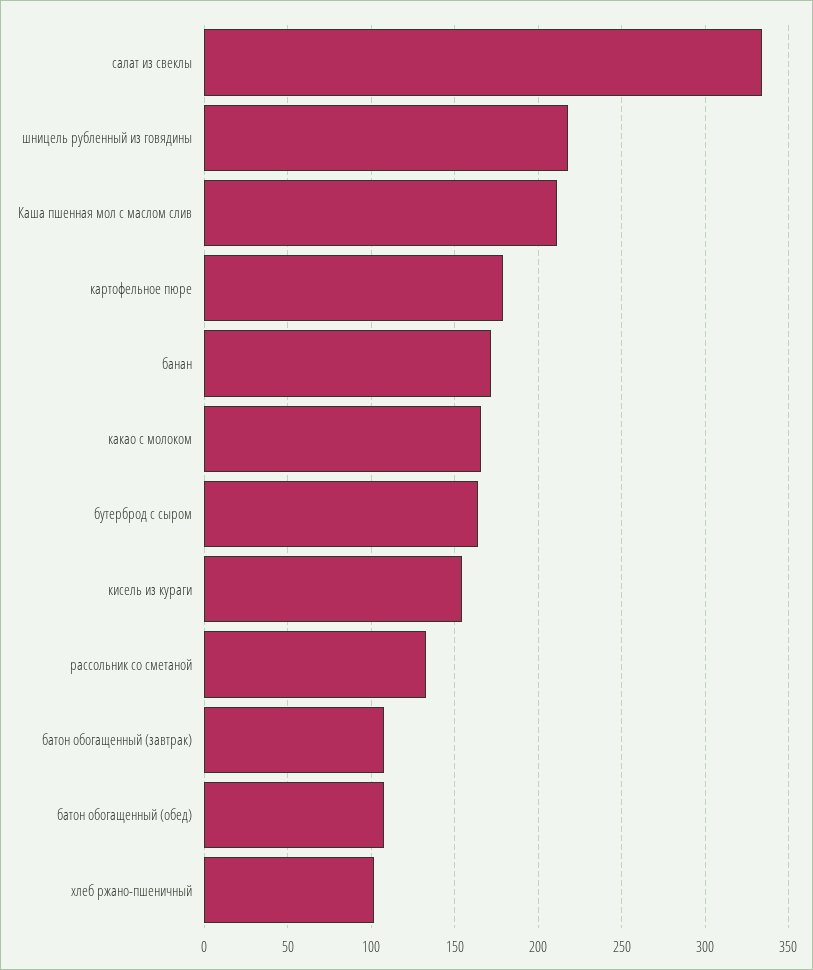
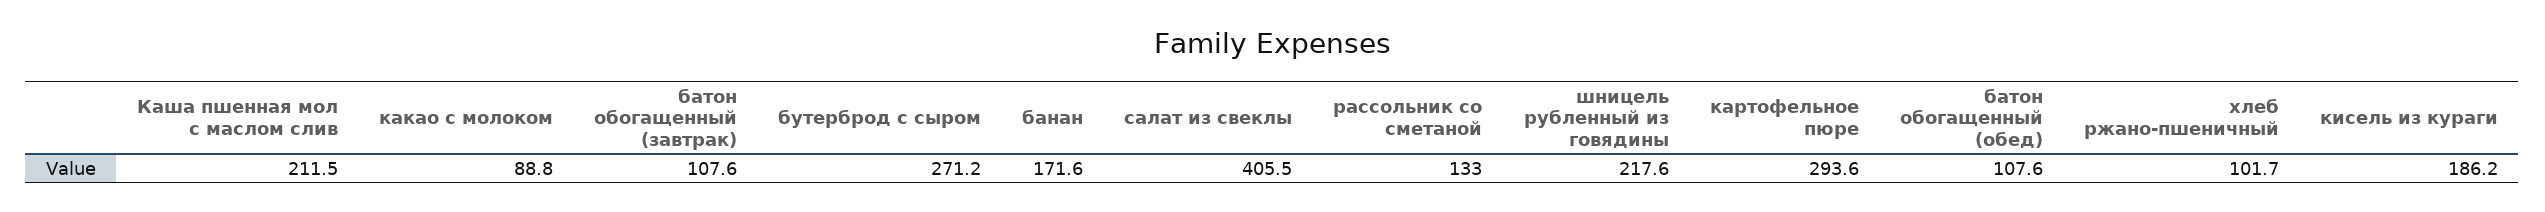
  {
-   "салат из свеклы": 335,
+   "салат из свеклы": 405.5,
    "шницель рубленный из говядины": 217.6,
    "Каша пшенная мол с маслом слив": 211.5,
-   "картофельное пюре": 180,
+   "картофельное пюре": 293.6,
    "банан": 171.6,
-   "какао с молоком": 165,
+   "какао с молоком": 88.8,
-   "бутерброд с сыром": 165,
+   "бутерброд с сыром": 271.2,
-   "кисель из кураги": 155,
+   "кисель из кураги": 186.2,
    "рассольник со сметаной": 133,
    "батон обогащенный (завтрак)": 107.6,
    "батон обогащенный (обед)": 107.6,
    "хлеб ржано-пшеничный": 101.7
  }

